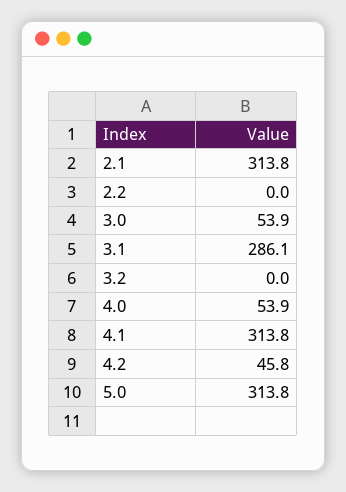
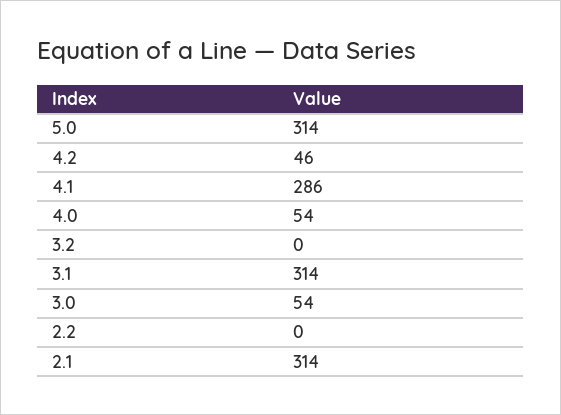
  {
    "2.1": 313.8,
    "2.2": 0,
    "3.0": 53.9,
-   "3.1": 286.1,
+   "3.1": 314,
    "3.2": 0,
    "4.0": 53.9,
-   "4.1": 313.8,
+   "4.1": 286,
    "4.2": 45.8,
    "5.0": 313.8
  }

